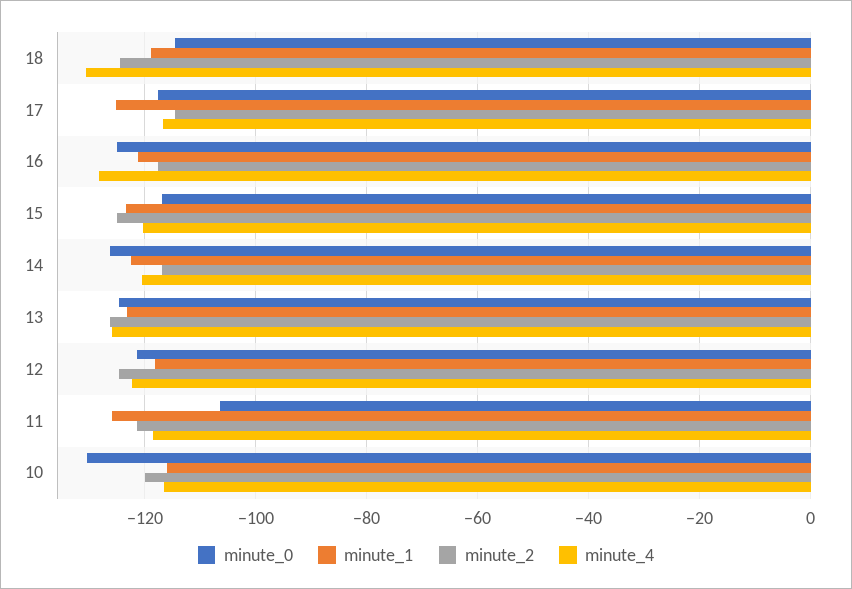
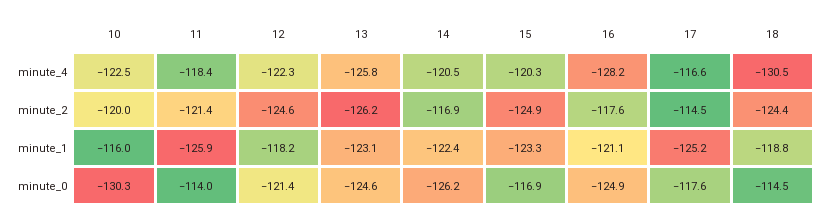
  {
    "minute_0": {
      "18": -114.5,
      "17": -117.6,
      "16": -124.9,
      "15": -116.9,
      "14": -126.2,
      "13": -124.6,
      "12": -121.4,
-     "11": -106,
+     "11": -114,
      "10": -130.3
    },
    "minute_1": {
      "18": -118.8,
      "17": -125.2,
      "16": -121.1,
      "15": -123.3,
      "14": -122.4,
      "13": -123.1,
      "12": -118.2,
      "11": -125.9,
      "10": -116
    },
    "minute_2": {
      "18": -124.4,
      "17": -114.5,
      "16": -117.6,
      "15": -124.9,
      "14": -116.9,
      "13": -126.2,
      "12": -124.6,
      "11": -121.4,
      "10": -120
    },
    "minute_4": {
      "18": -130.5,
      "17": -116.6,
      "16": -128.2,
      "15": -120.3,
      "14": -120.5,
      "13": -125.8,
      "12": -122.3,
      "11": -118.4,
-     "10": -116
+     "10": -122.5
    }
  }

